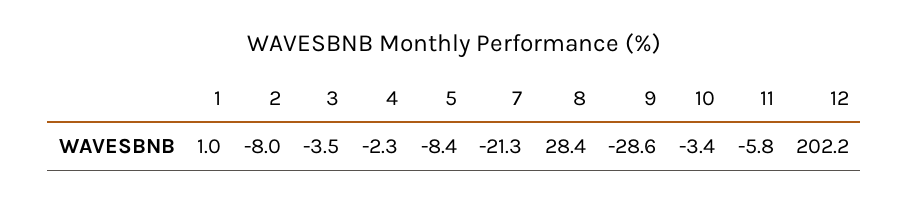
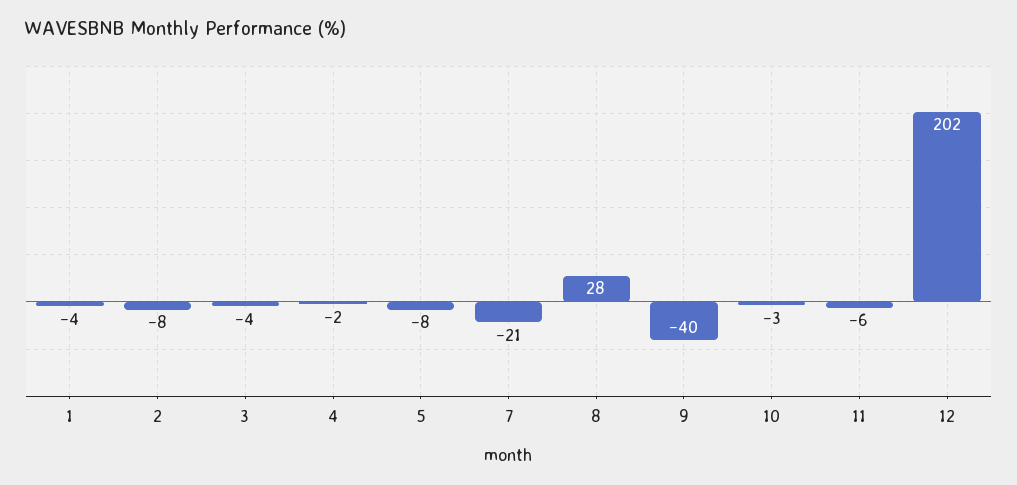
  {
-   "1": 1,
+   "1": -4,
    "2": -8,
    "3": -3.5,
    "4": -2.3,
    "5": -8.4,
    "7": -21.3,
    "8": 28.4,
-   "9": -28.6,
+   "9": -40,
    "10": -3.4,
    "11": -5.8,
    "12": 202.2
  }

